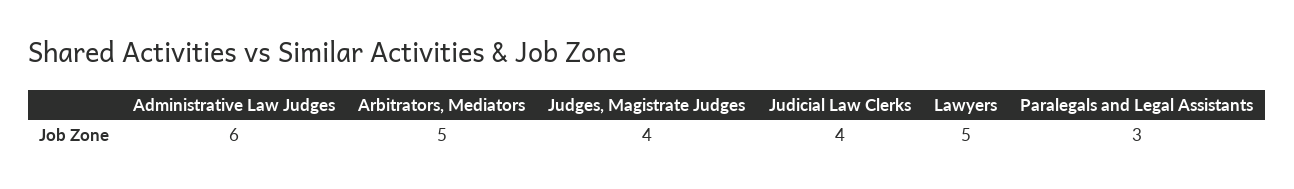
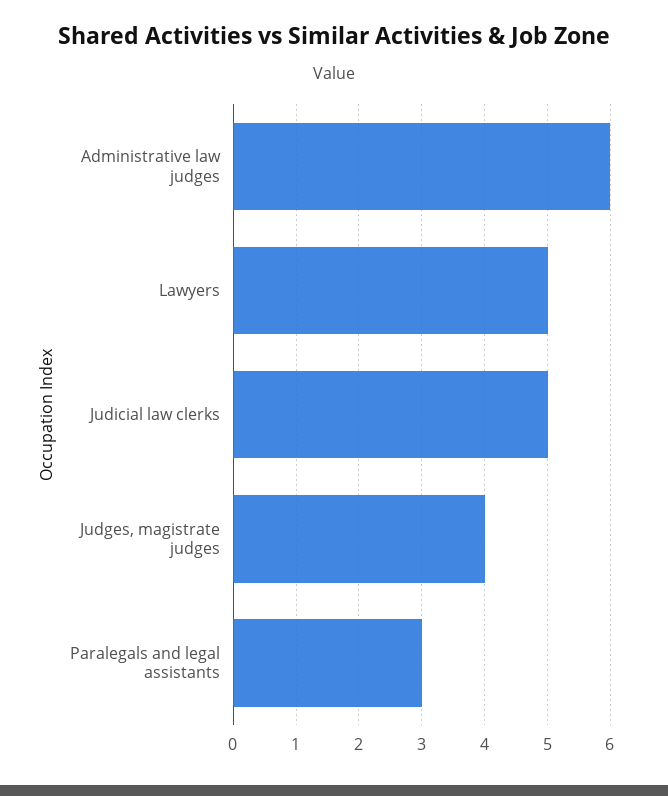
  {
    "Administrative Law Judges": 6,
-   "Arbitrators, Mediators": 5,
    "Judges, Magistrate Judges": 4,
-   "Judicial Law Clerks": 4,
+   "Judicial Law Clerks": 5,
    "Lawyers": 5,
    "Paralegals and Legal Assistants": 3
  }

